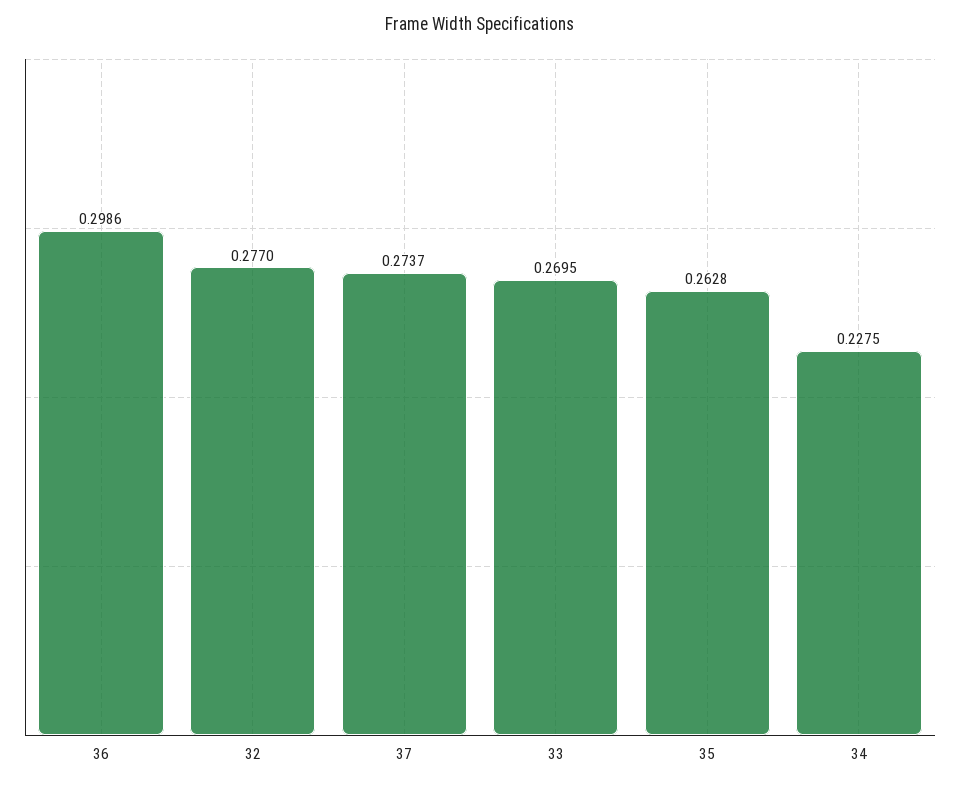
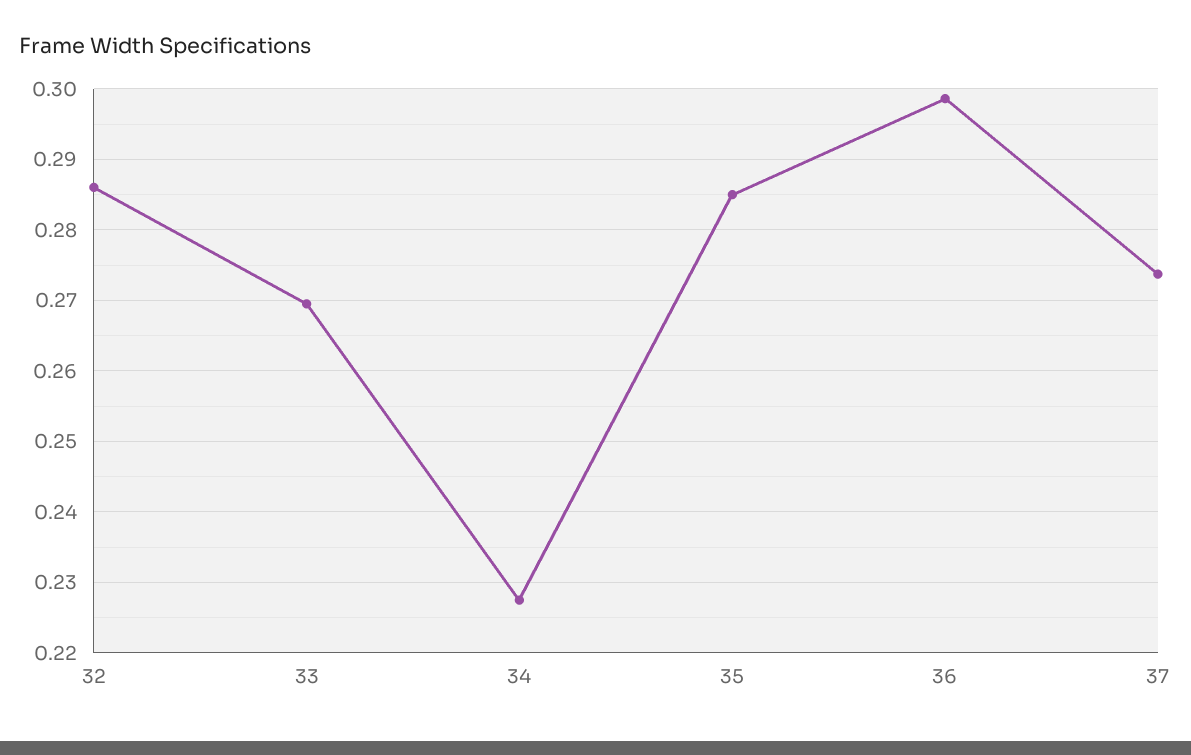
  {
    "36": 0.2986,
-   "32": 0.277,
+   "32": 0.286,
    "37": 0.2737,
    "33": 0.2695,
-   "35": 0.2628,
+   "35": 0.285,
    "34": 0.2275
  }

